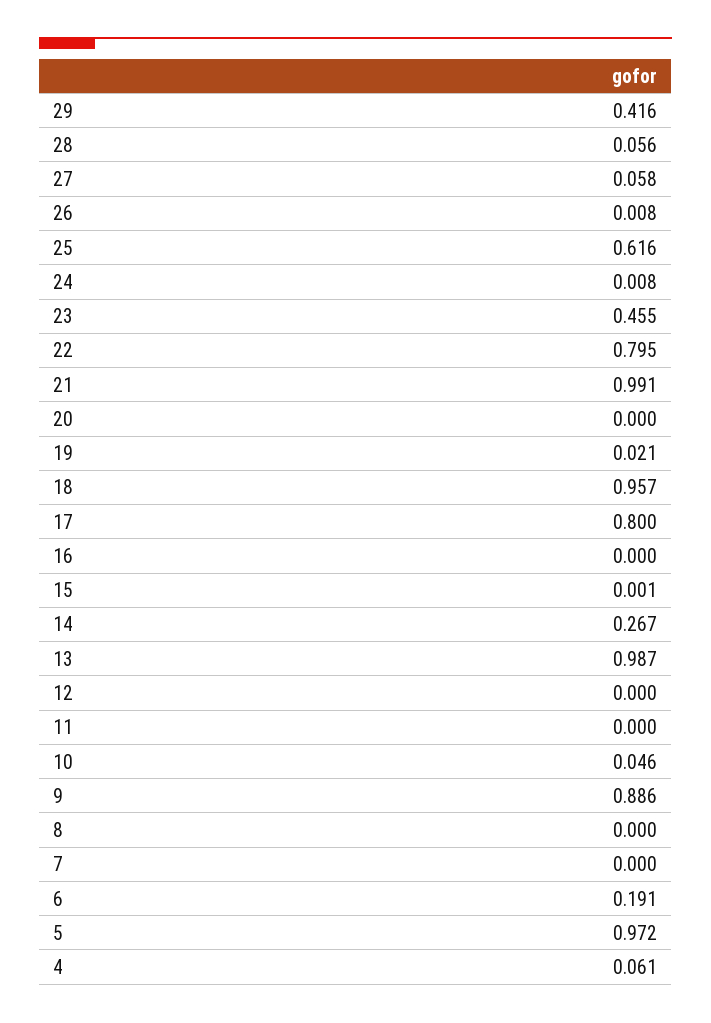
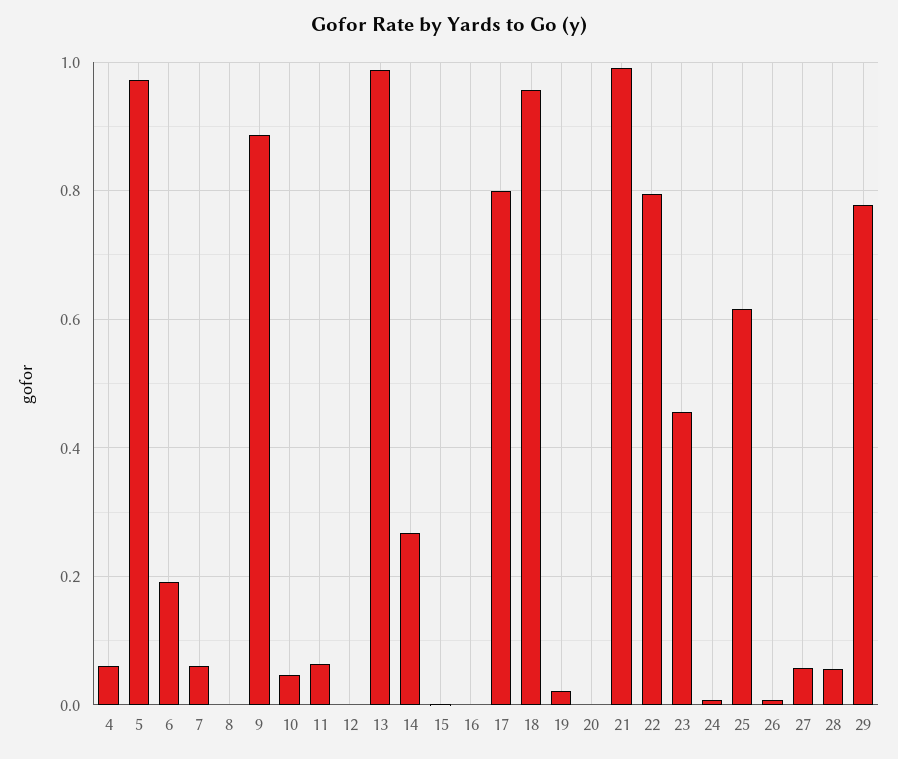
  {
-   "29": 0.416,
+   "29": 0.78,
    "28": 0.056,
    "27": 0.058,
    "26": 0.008,
    "25": 0.616,
    "24": 0.008,
    "23": 0.455,
    "22": 0.795,
    "21": 0.991,
    "20": 0,
    "19": 0.021,
    "18": 0.957,
    "17": 0.8,
    "16": 0,
    "15": 0.001,
    "14": 0.267,
    "13": 0.987,
    "12": 0,
-   "11": 0,
+   "11": 0.06,
    "10": 0.046,
    "9": 0.886,
    "8": 0,
-   "7": 0,
+   "7": 0.06,
    "6": 0.191,
    "5": 0.972,
    "4": 0.061
  }

